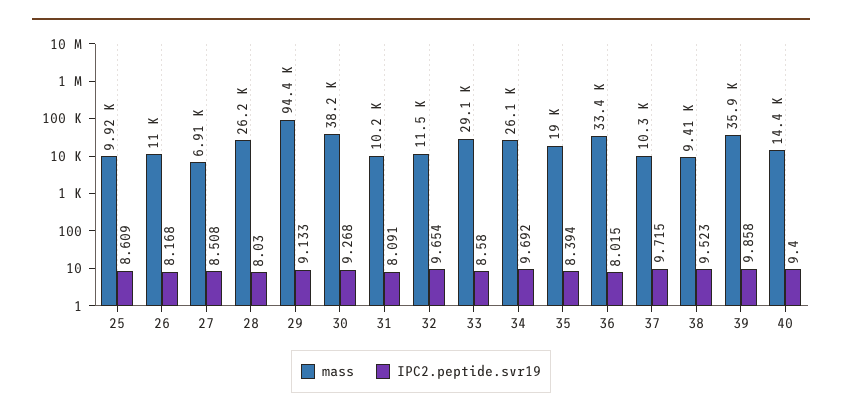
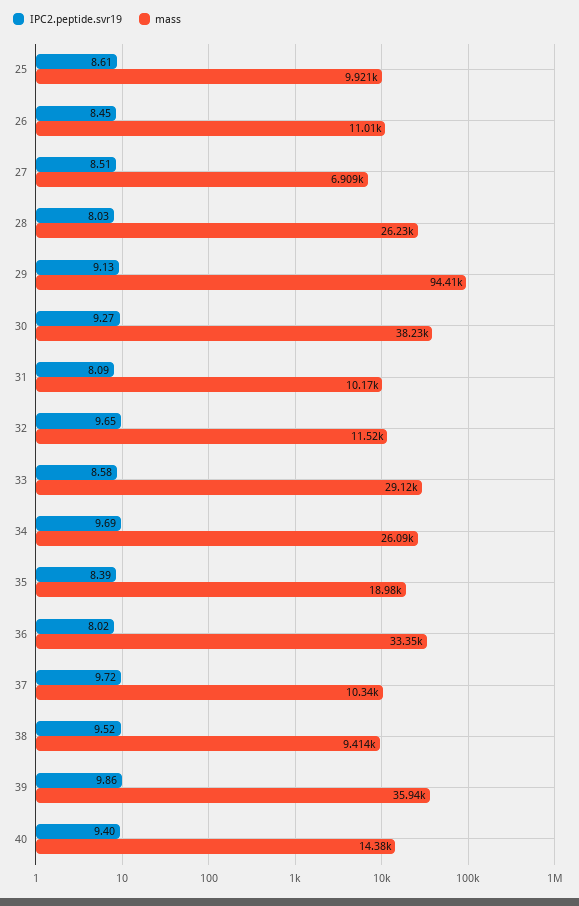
  {
    "mass": {
      "25": 9921,
      "26": 11010,
      "27": 6909,
      "28": 26230,
      "29": 94410,
      "30": 38230,
      "31": 10170,
      "32": 11520,
      "33": 29120,
      "34": 26090,
      "35": 18980,
      "36": 33350,
      "37": 10340,
      "38": 9414,
      "39": 35940,
      "40": 14380
    },
    "IPC2.peptide.svr19": {
      "25": 8.609,
-     "26": 8.168,
+     "26": 8.45,
      "27": 8.508,
      "28": 8.03,
      "29": 9.133,
      "30": 9.268,
      "31": 8.091,
      "32": 9.654,
      "33": 8.58,
      "34": 9.692,
      "35": 8.394,
      "36": 8.015,
      "37": 9.715,
      "38": 9.523,
      "39": 9.858,
      "40": 9.4
    }
  }

